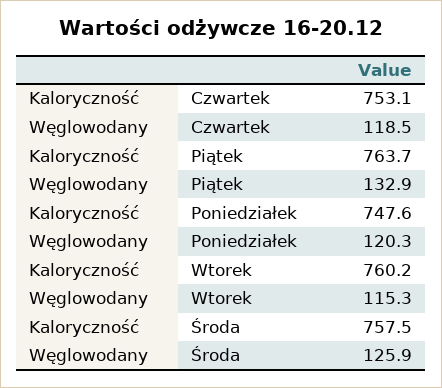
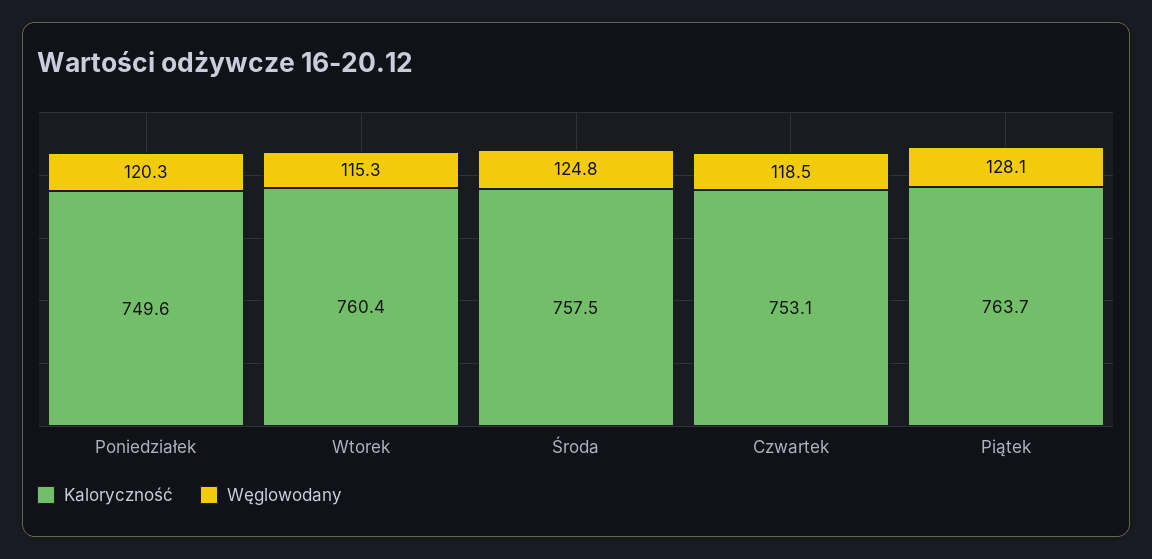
  {
    "Kaloryczność": {
      "Czwartek": 753.1,
      "Piątek": 763.7,
-     "Poniedziałek": 747.6,
+     "Poniedziałek": 749.6,
-     "Wtorek": 760.2,
+     "Wtorek": 760.4,
      "Środa": 757.5
    },
    "Węglowodany": {
      "Czwartek": 118.5,
-     "Piątek": 132.9,
+     "Piątek": 128.1,
      "Poniedziałek": 120.3,
      "Wtorek": 115.3,
-     "Środa": 125.9
+     "Środa": 124.8
    }
  }

